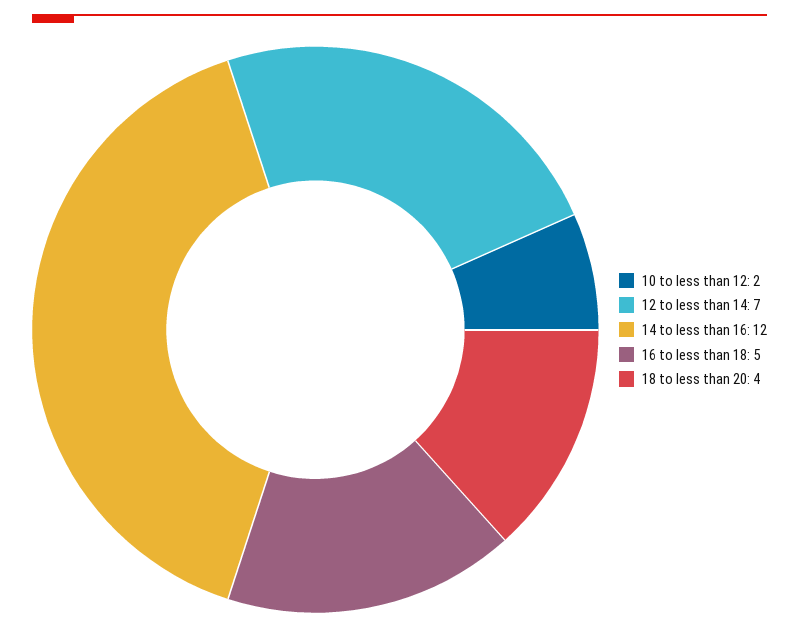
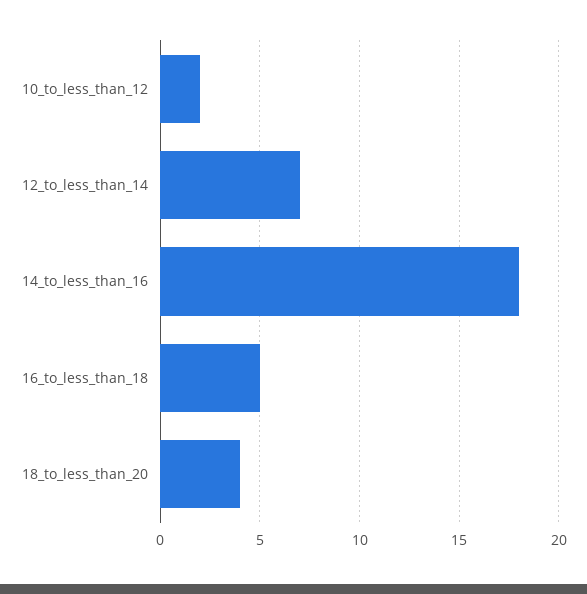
  {
    "10 to less than 12": 2,
    "12 to less than 14": 7,
-   "14 to less than 16": 12,
+   "14 to less than 16": 18,
    "16 to less than 18": 5,
    "18 to less than 20": 4
  }

